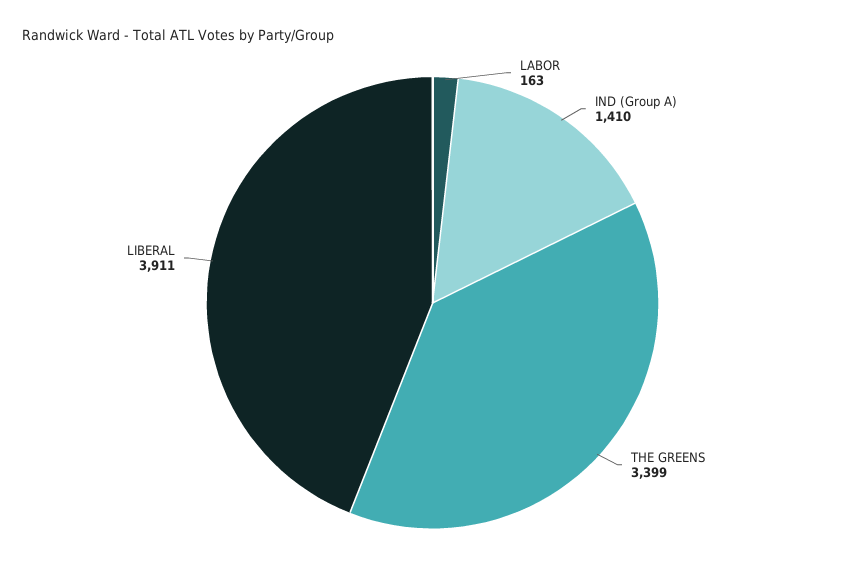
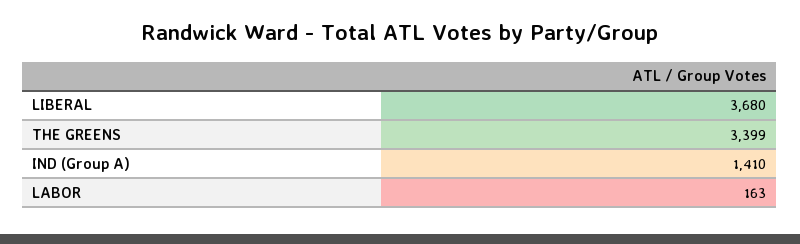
  {
    "LABOR": 163,
    "IND (Group A)": 1410,
    "THE GREENS": 3399,
-   "LIBERAL": 3911
+   "LIBERAL": 3680
  }

